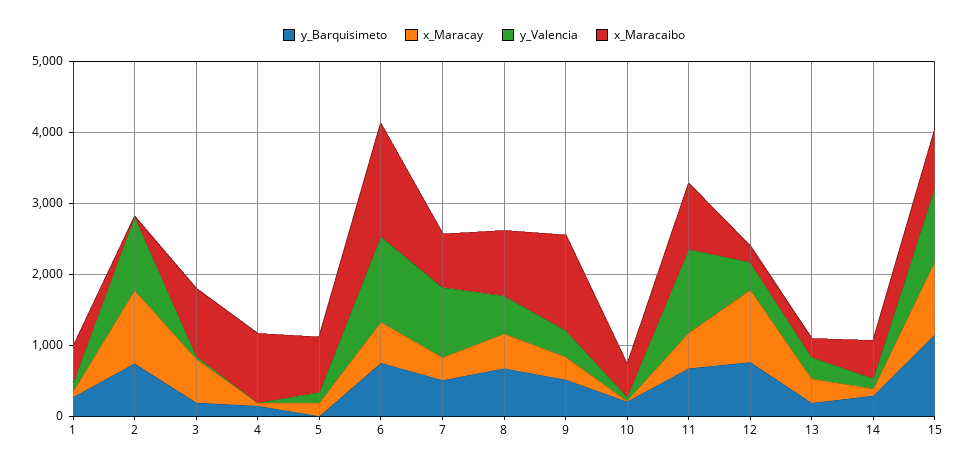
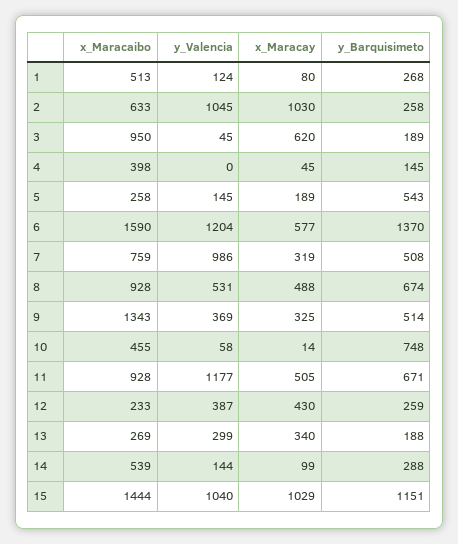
  {
    "y_Barquisimeto": {
      "1": 268,
-     "2": 800,
+     "2": 258,
      "3": 189,
      "4": 145,
-     "5": 0,
+     "5": 543,
-     "6": 800,
+     "6": 1370,
      "7": 508,
      "8": 674,
      "9": 514,
-     "10": 200,
+     "10": 748,
      "11": 671,
-     "12": 800,
+     "12": 259,
      "13": 188,
      "14": 288,
      "15": 1151
    },
    "x_Maracay": {
      "1": 80,
      "2": 1030,
      "3": 620,
      "4": 45,
      "5": 189,
      "6": 577,
      "7": 319,
      "8": 488,
      "9": 325,
      "10": 14,
      "11": 505,
-     "12": 1000,
+     "12": 430,
      "13": 340,
      "14": 99,
      "15": 1029
    },
    "y_Valencia": {
      "1": 124,
      "2": 1045,
      "3": 45,
      "4": 0,
      "5": 145,
      "6": 1204,
      "7": 986,
      "8": 531,
      "9": 369,
      "10": 58,
      "11": 1177,
      "12": 387,
      "13": 299,
      "14": 144,
      "15": 1040
    },
    "x_Maracaibo": {
      "1": 513,
-     "2": 0,
+     "2": 633,
      "3": 950,
-     "4": 1000,
+     "4": 398,
-     "5": 800,
+     "5": 258,
      "6": 1590,
      "7": 759,
      "8": 928,
      "9": 1343,
      "10": 455,
      "11": 928,
      "12": 233,
      "13": 269,
      "14": 539,
-     "15": 800
+     "15": 1444
    }
  }

